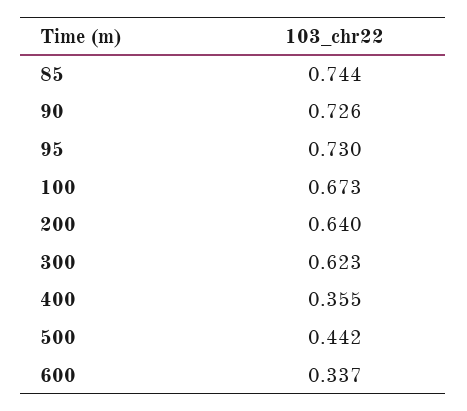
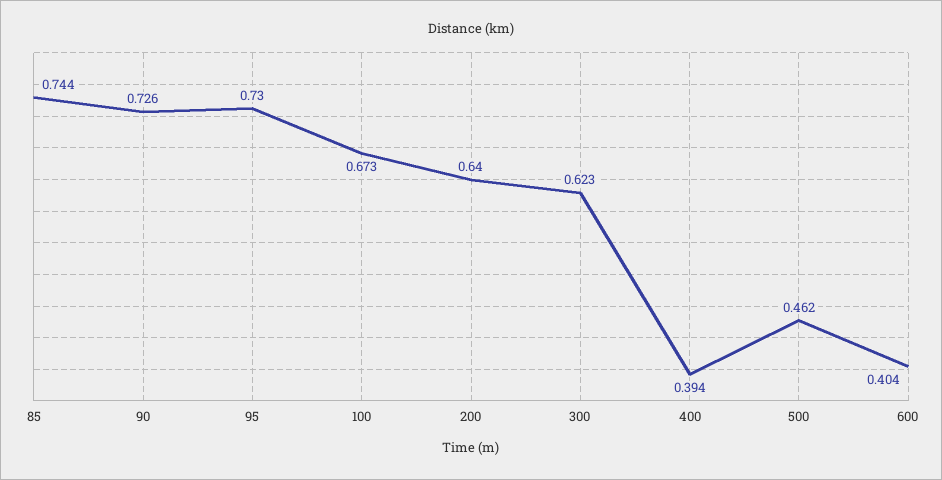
  {
    "85": 0.744,
    "90": 0.726,
    "95": 0.73,
    "100": 0.673,
    "200": 0.64,
    "300": 0.623,
-   "400": 0.355,
+   "400": 0.394,
-   "500": 0.442,
+   "500": 0.462,
-   "600": 0.337
+   "600": 0.404
  }

